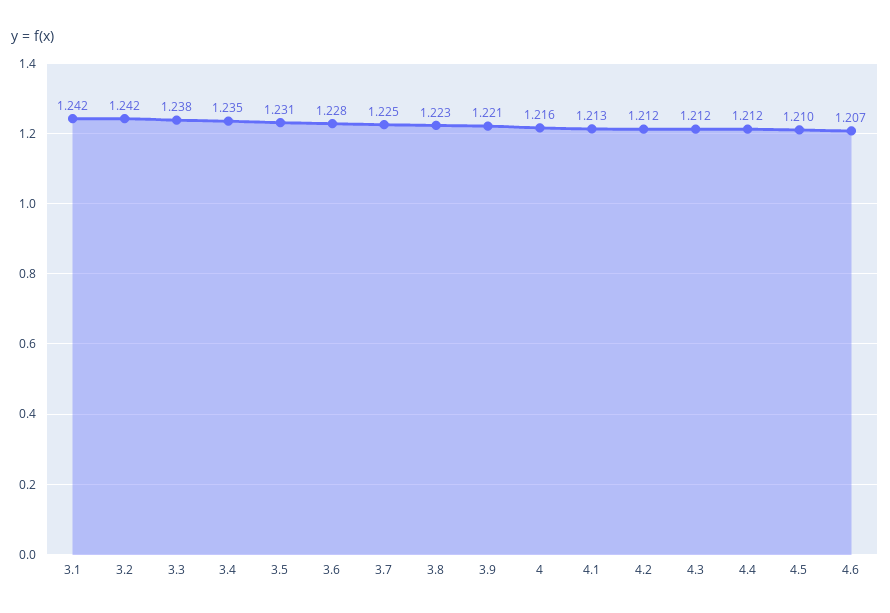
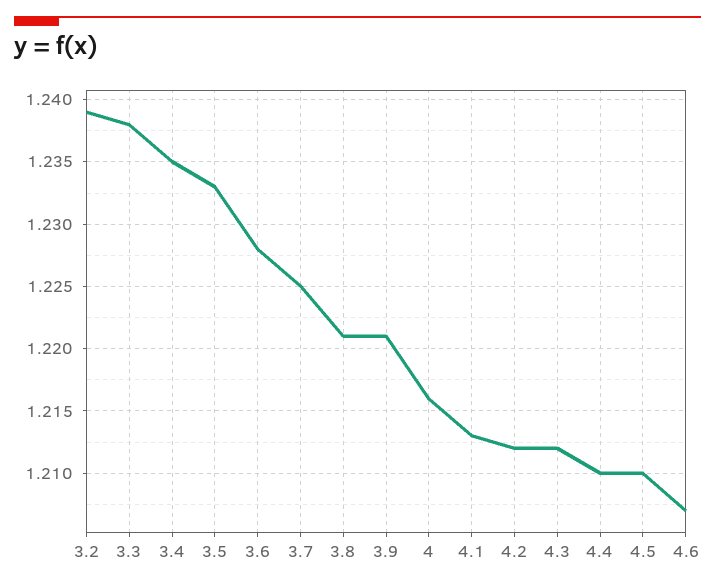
  {
-   "3.1": 1.242,
-   "3.2": 1.242,
+   "3.2": 1.239,
    "3.3": 1.238,
    "3.4": 1.235,
-   "3.5": 1.231,
+   "3.5": 1.233,
    "3.6": 1.228,
    "3.7": 1.225,
-   "3.8": 1.223,
+   "3.8": 1.221,
    "3.9": 1.221,
    "4": 1.216,
    "4.1": 1.213,
    "4.2": 1.212,
    "4.3": 1.212,
-   "4.4": 1.212,
+   "4.4": 1.21,
    "4.5": 1.21,
    "4.6": 1.207
  }

